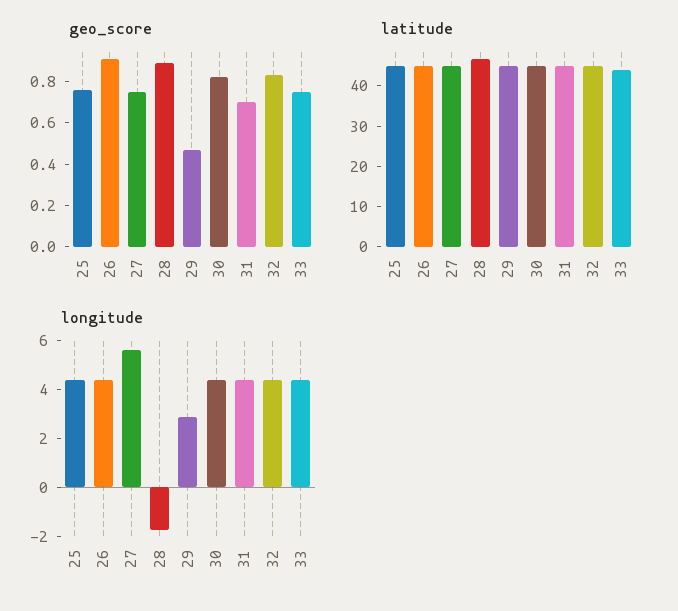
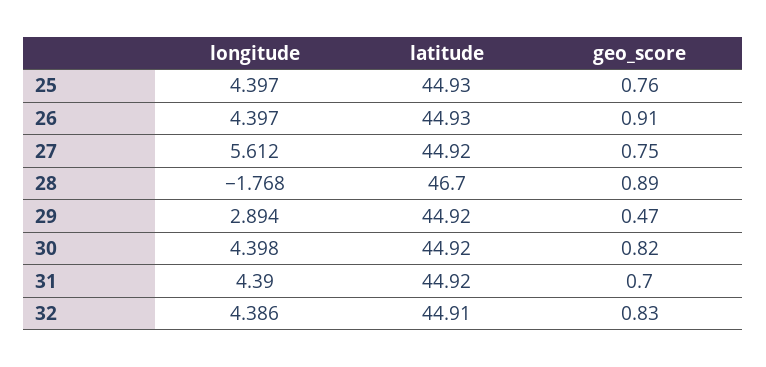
  {
    "geo_score": {
      "25": 0.76,
      "26": 0.91,
      "27": 0.75,
      "28": 0.89,
      "29": 0.47,
      "30": 0.82,
      "31": 0.7,
-     "32": 0.83,
+     "32": 0.83
-     "33": 0.75
    },
    "latitude": {
      "25": 44.93,
      "26": 44.93,
      "27": 44.92,
      "28": 46.7,
      "29": 44.92,
      "30": 44.92,
      "31": 44.92,
-     "32": 44.91,
+     "32": 44.91
-     "33": 44
    },
    "longitude": {
      "25": 4.397,
      "26": 4.397,
      "27": 5.612,
      "28": -1.768,
      "29": 2.894,
      "30": 4.398,
      "31": 4.39,
-     "32": 4.386,
+     "32": 4.386
-     "33": 4.5
    }
  }

